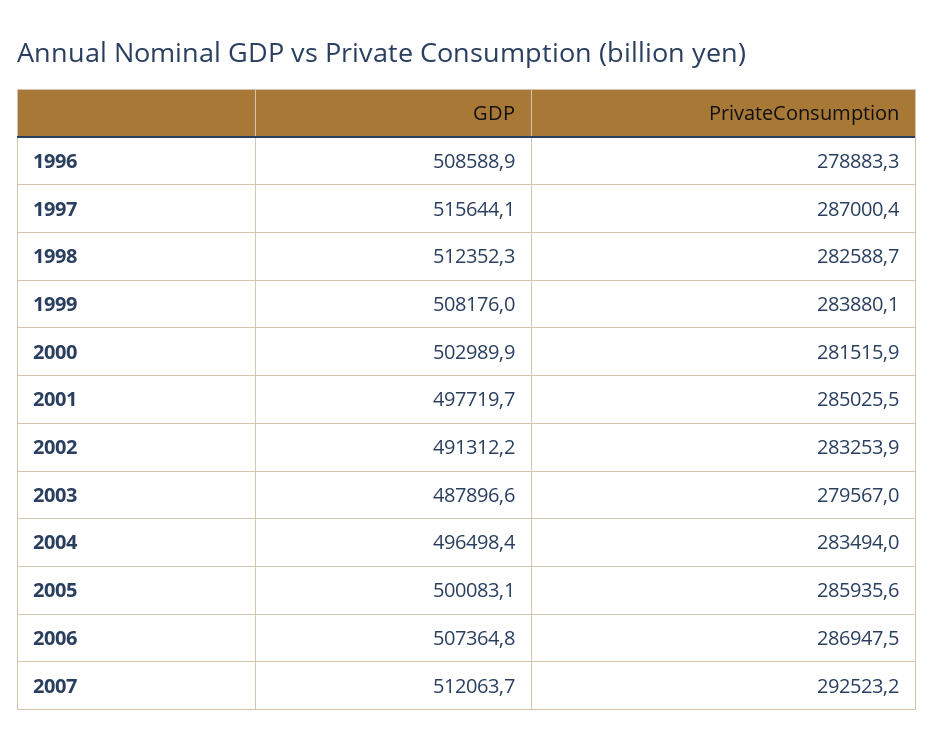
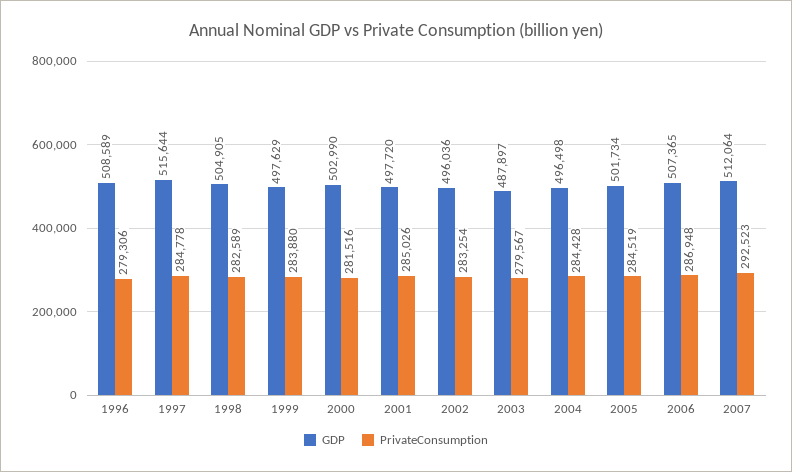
  {
    "GDP": {
      "1996": 508588.9,
      "1997": 515644.1,
-     "1998": 512352.3,
+     "1998": 504905,
-     "1999": 508176,
+     "1999": 497629,
      "2000": 502989.9,
      "2001": 497719.7,
-     "2002": 491312.2,
+     "2002": 496036,
      "2003": 487896.6,
      "2004": 496498.4,
-     "2005": 500083.1,
+     "2005": 501734,
      "2006": 507364.8,
      "2007": 512063.7
    },
    "PrivateConsumption": {
-     "1996": 278883.3,
+     "1996": 279306,
-     "1997": 287000.4,
+     "1997": 284778,
      "1998": 282588.7,
      "1999": 283880.1,
      "2000": 281515.9,
      "2001": 285025.5,
      "2002": 283253.9,
      "2003": 279567,
-     "2004": 283494,
+     "2004": 284428,
-     "2005": 285935.6,
+     "2005": 284519,
      "2006": 286947.5,
      "2007": 292523.2
    }
  }

